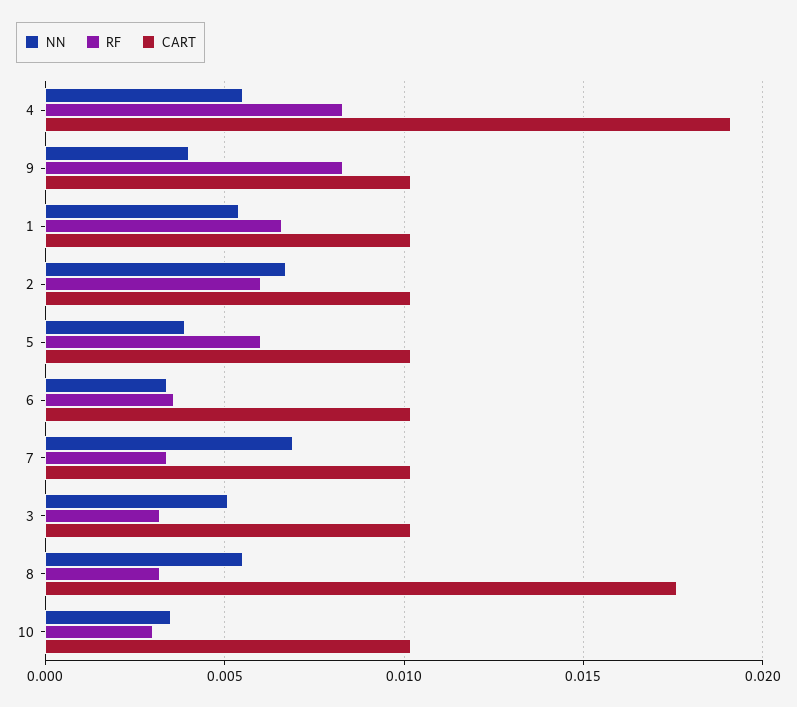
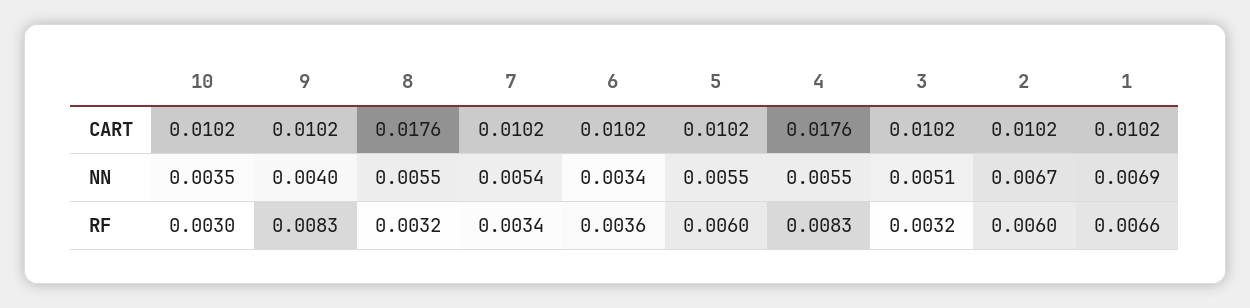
  {
    "NN": {
      "4": 0.0055,
      "9": 0.004,
-     "1": 0.0055,
+     "1": 0.0069,
      "2": 0.0067,
-     "5": 0.004,
+     "5": 0.0055,
      "6": 0.0034,
-     "7": 0.007,
+     "7": 0.0054,
      "3": 0.0051,
      "8": 0.0055,
      "10": 0.0035
    },
    "RF": {
      "4": 0.0083,
      "9": 0.0083,
      "1": 0.0066,
      "2": 0.006,
      "5": 0.006,
      "6": 0.0036,
      "7": 0.0034,
      "3": 0.0032,
      "8": 0.0032,
      "10": 0.003
    },
    "CART": {
-     "4": 0.019,
+     "4": 0.0176,
      "9": 0.0102,
      "1": 0.0102,
      "2": 0.0102,
      "5": 0.0102,
      "6": 0.0102,
      "7": 0.0102,
      "3": 0.0102,
      "8": 0.0176,
      "10": 0.0102
    }
  }

